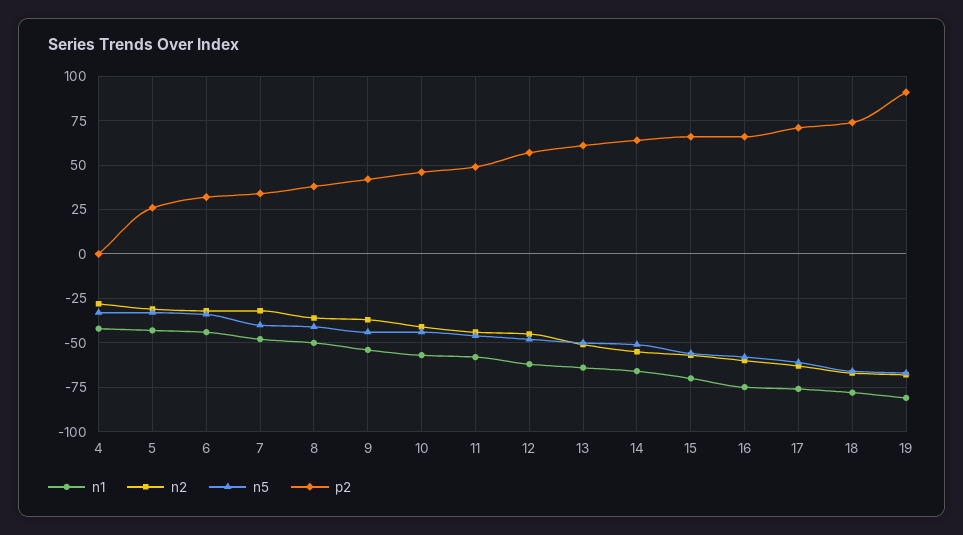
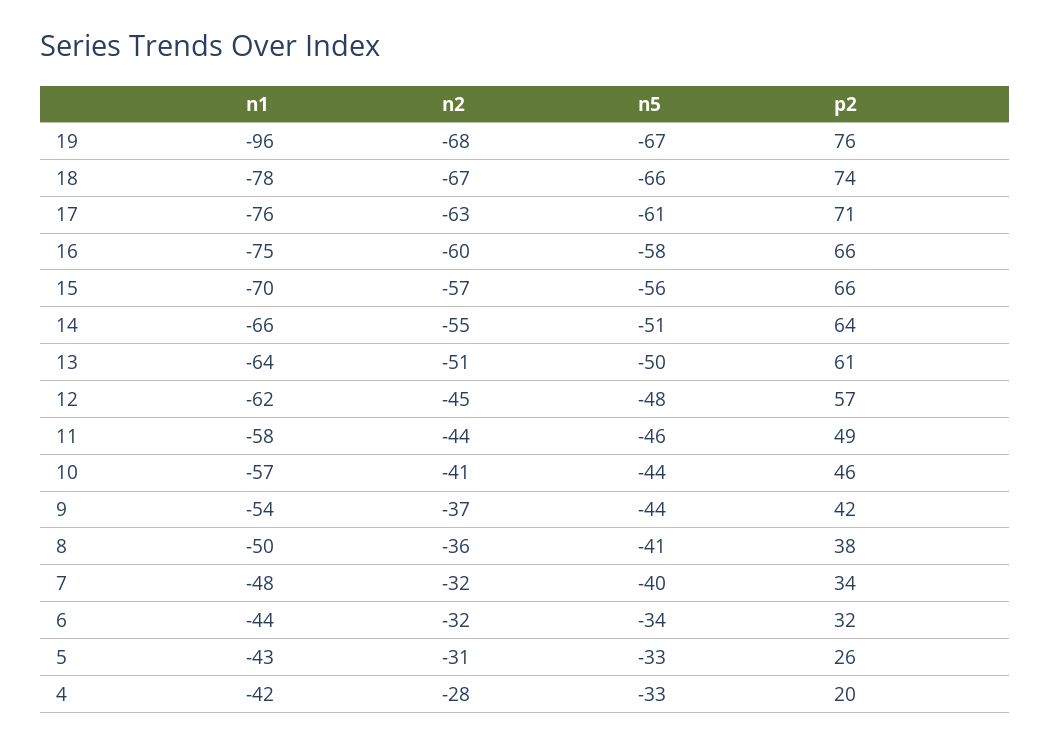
  {
    "n1": {
      "4": -42,
      "5": -43,
      "6": -44,
      "7": -48,
      "8": -50,
      "9": -54,
      "10": -57,
      "11": -58,
      "12": -62,
      "13": -64,
      "14": -66,
      "15": -70,
      "16": -75,
      "17": -76,
      "18": -78,
-     "19": -80
+     "19": -96
    },
    "n2": {
      "4": -28,
      "5": -31,
      "6": -32,
      "7": -32,
      "8": -36,
      "9": -37,
      "10": -41,
      "11": -44,
      "12": -45,
      "13": -51,
      "14": -55,
      "15": -57,
      "16": -60,
      "17": -63,
      "18": -67,
      "19": -68
    },
    "n5": {
      "4": -33,
      "5": -33,
      "6": -34,
      "7": -40,
      "8": -41,
      "9": -44,
      "10": -44,
      "11": -46,
      "12": -48,
      "13": -50,
      "14": -51,
      "15": -56,
      "16": -58,
      "17": -61,
      "18": -66,
      "19": -67
    },
    "p2": {
-     "4": 0,
+     "4": 20,
      "5": 26,
      "6": 32,
      "7": 34,
      "8": 38,
      "9": 42,
      "10": 46,
      "11": 49,
      "12": 57,
      "13": 61,
      "14": 64,
      "15": 66,
      "16": 66,
      "17": 71,
      "18": 74,
-     "19": 90
+     "19": 76
    }
  }

